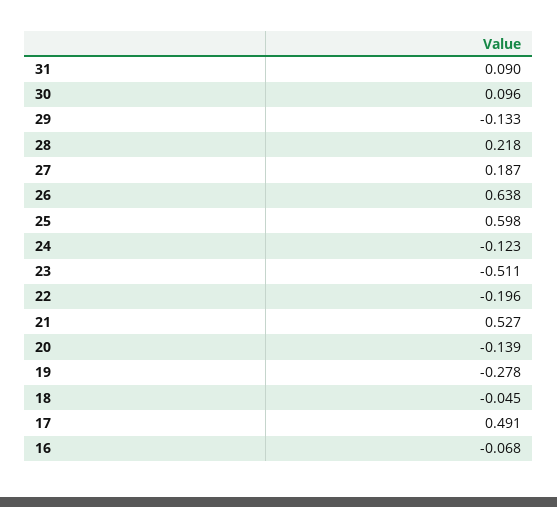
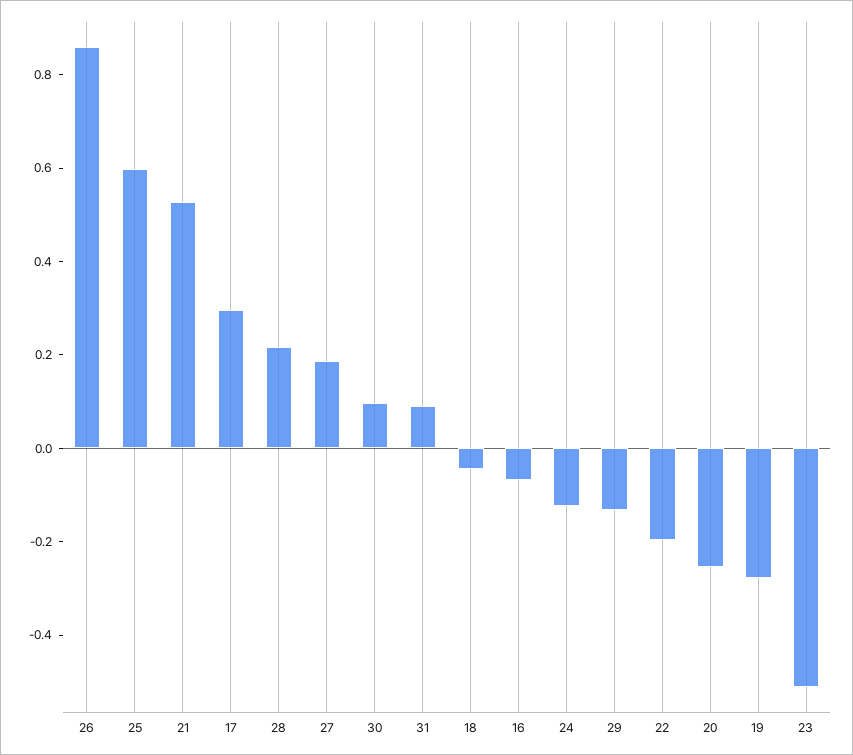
  {
    "31": 0.09,
    "30": 0.096,
    "29": -0.133,
    "28": 0.218,
    "27": 0.187,
-   "26": 0.638,
+   "26": 0.85,
    "25": 0.598,
    "24": -0.123,
    "23": -0.511,
    "22": -0.196,
    "21": 0.527,
-   "20": -0.139,
+   "20": -0.25,
    "19": -0.278,
    "18": -0.045,
-   "17": 0.491,
+   "17": 0.3,
    "16": -0.068
  }

